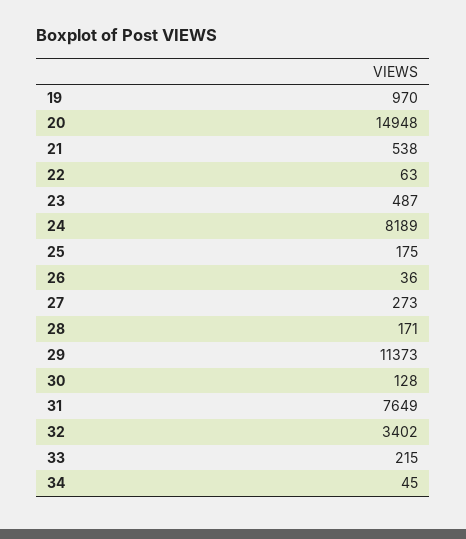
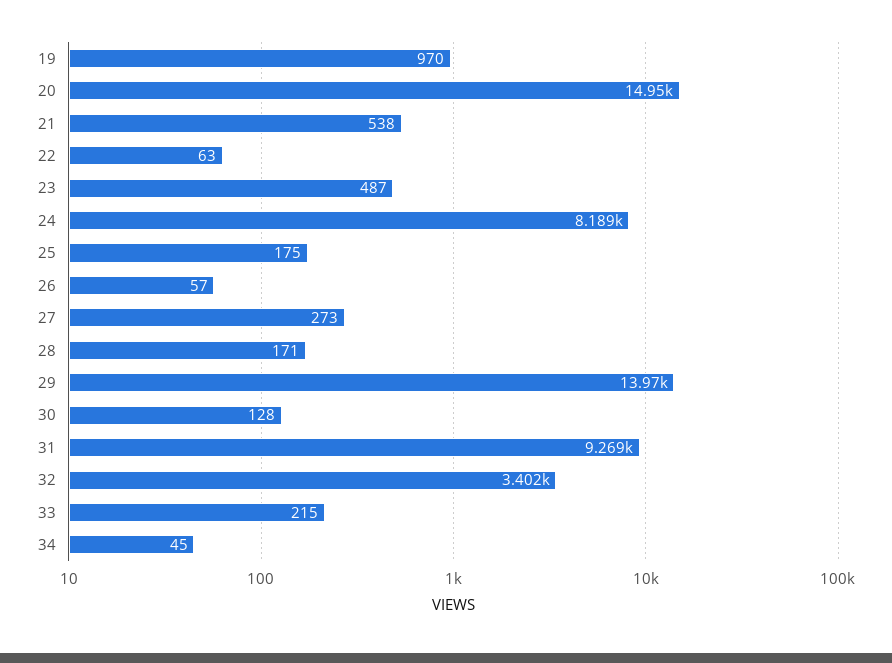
  {
    "19": 970,
    "20": 14948,
    "21": 538,
    "22": 63,
    "23": 487,
    "24": 8189,
    "25": 175,
-   "26": 36,
+   "26": 57,
    "27": 273,
    "28": 171,
-   "29": 11373,
+   "29": 13970,
    "30": 128,
-   "31": 7649,
+   "31": 9269,
    "32": 3402,
    "33": 215,
    "34": 45
  }

